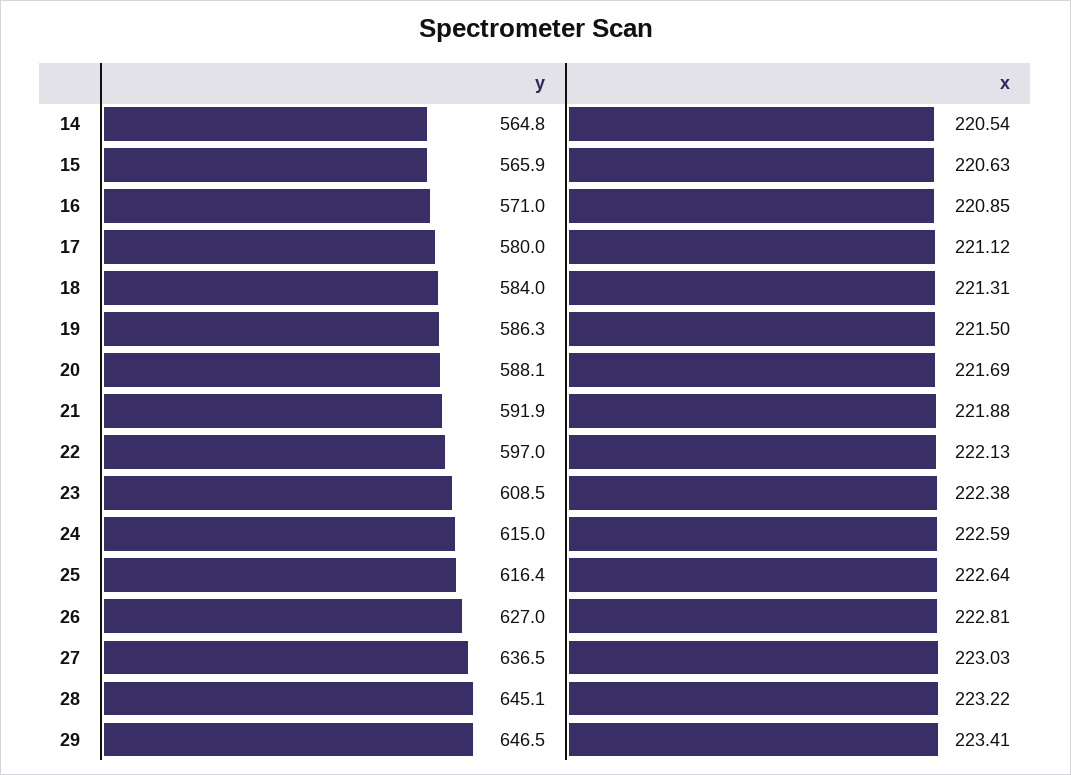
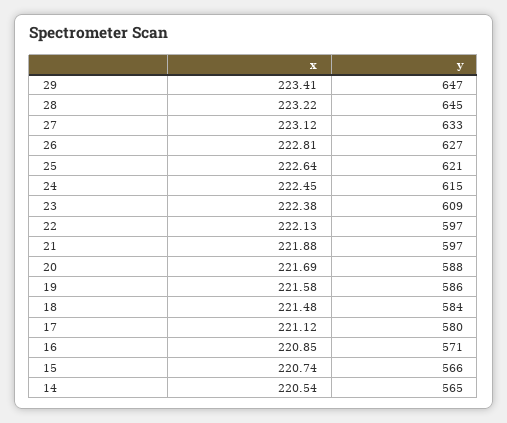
  {
    "y": {
      "14": 564.8,
      "15": 565.9,
      "16": 571,
      "17": 580,
      "18": 584,
      "19": 586.3,
      "20": 588.1,
-     "21": 591.9,
+     "21": 597,
      "22": 597,
      "23": 608.5,
      "24": 615,
-     "25": 616.4,
+     "25": 621,
      "26": 627,
-     "27": 636.5,
+     "27": 633,
      "28": 645.1,
      "29": 646.5
    },
    "x": {
      "14": 220.54,
-     "15": 220.63,
+     "15": 220.74,
      "16": 220.85,
      "17": 221.12,
-     "18": 221.31,
+     "18": 221.48,
-     "19": 221.5,
+     "19": 221.58,
      "20": 221.69,
      "21": 221.88,
      "22": 222.13,
      "23": 222.38,
-     "24": 222.59,
+     "24": 222.45,
      "25": 222.64,
      "26": 222.81,
-     "27": 223.03,
+     "27": 223.12,
      "28": 223.22,
      "29": 223.41
    }
  }

